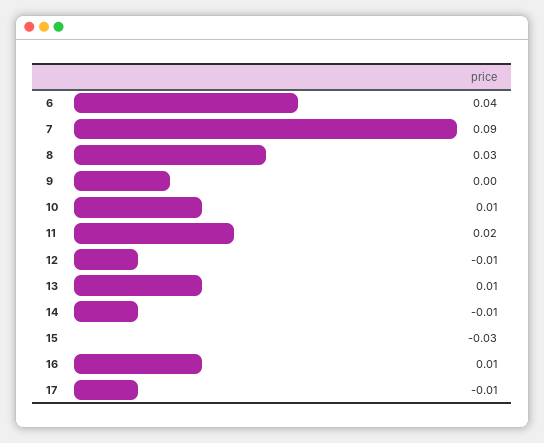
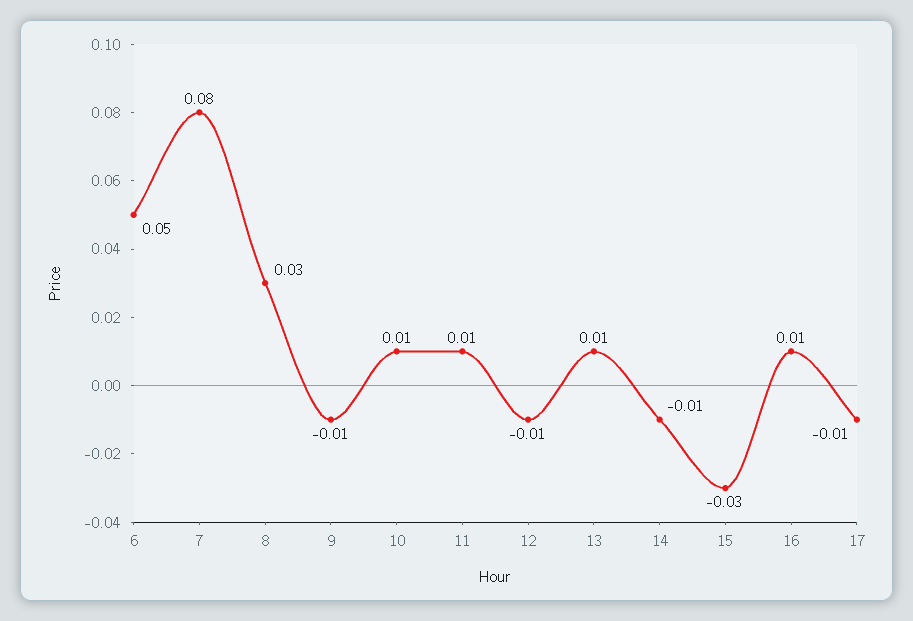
  {
-   "6": 0.04,
+   "6": 0.05,
-   "7": 0.09,
+   "7": 0.08,
    "8": 0.03,
-   "9": 0,
+   "9": -0.01,
    "10": 0.01,
-   "11": 0.02,
+   "11": 0.01,
    "12": -0.01,
    "13": 0.01,
    "14": -0.01,
    "15": -0.03,
    "16": 0.01,
    "17": -0.01
  }

